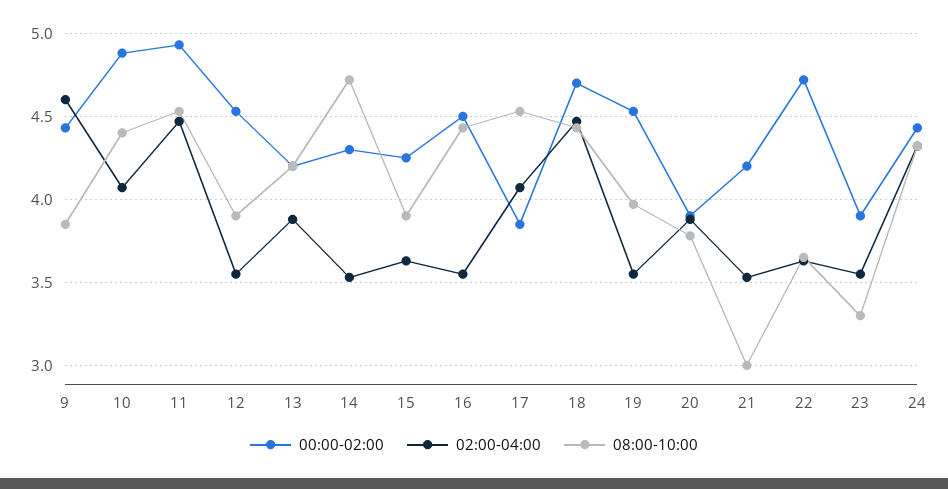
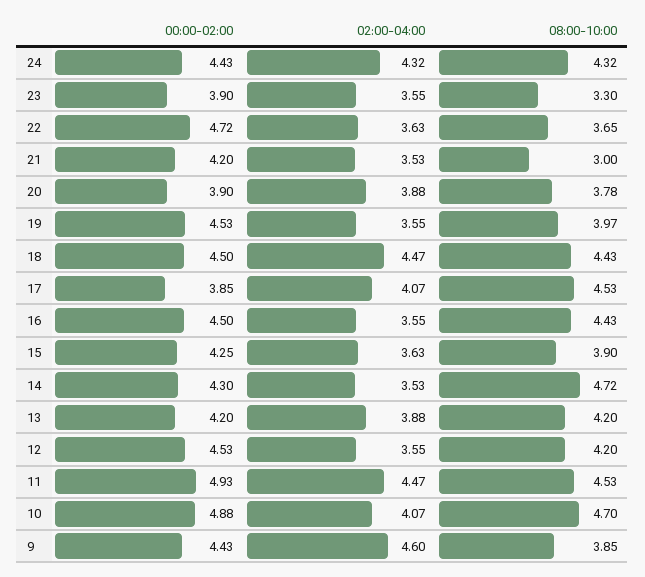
  {
    "00:00-02:00": {
      "9": 4.43,
      "10": 4.88,
      "11": 4.93,
      "12": 4.53,
      "13": 4.2,
      "14": 4.3,
      "15": 4.25,
      "16": 4.5,
      "17": 3.85,
-     "18": 4.7,
+     "18": 4.5,
      "19": 4.53,
      "20": 3.9,
      "21": 4.2,
      "22": 4.72,
      "23": 3.9,
      "24": 4.43
    },
    "02:00-04:00": {
      "9": 4.6,
      "10": 4.07,
      "11": 4.47,
      "12": 3.55,
      "13": 3.88,
      "14": 3.53,
      "15": 3.63,
      "16": 3.55,
      "17": 4.07,
      "18": 4.47,
      "19": 3.55,
      "20": 3.88,
      "21": 3.53,
      "22": 3.63,
      "23": 3.55,
      "24": 4.32
    },
    "08:00-10:00": {
      "9": 3.85,
-     "10": 4.4,
+     "10": 4.7,
      "11": 4.53,
-     "12": 3.9,
+     "12": 4.2,
      "13": 4.2,
      "14": 4.72,
      "15": 3.9,
      "16": 4.43,
      "17": 4.53,
      "18": 4.43,
      "19": 3.97,
      "20": 3.78,
      "21": 3,
      "22": 3.65,
      "23": 3.3,
      "24": 4.32
    }
  }

